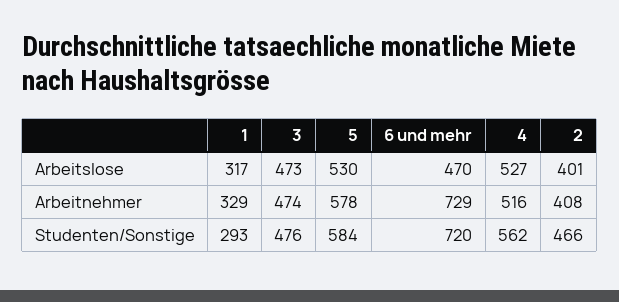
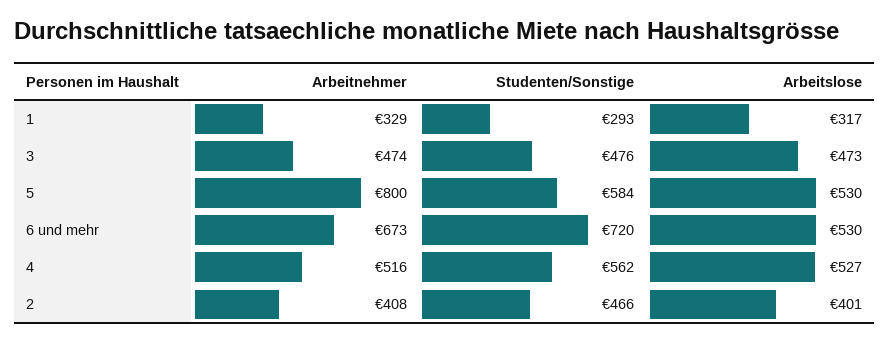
  {
    "1": {
      "Arbeitslose": 317,
      "Arbeitnehmer": 329,
      "Studenten/Sonstige": 293
    },
    "3": {
      "Arbeitslose": 473,
      "Arbeitnehmer": 474,
      "Studenten/Sonstige": 476
    },
    "5": {
      "Arbeitslose": 530,
-     "Arbeitnehmer": 578,
+     "Arbeitnehmer": 800,
      "Studenten/Sonstige": 584
    },
    "6 und mehr": {
-     "Arbeitslose": 470,
+     "Arbeitslose": 530,
-     "Arbeitnehmer": 729,
+     "Arbeitnehmer": 673,
      "Studenten/Sonstige": 720
    },
    "4": {
      "Arbeitslose": 527,
      "Arbeitnehmer": 516,
      "Studenten/Sonstige": 562
    },
    "2": {
      "Arbeitslose": 401,
      "Arbeitnehmer": 408,
      "Studenten/Sonstige": 466
    }
  }

